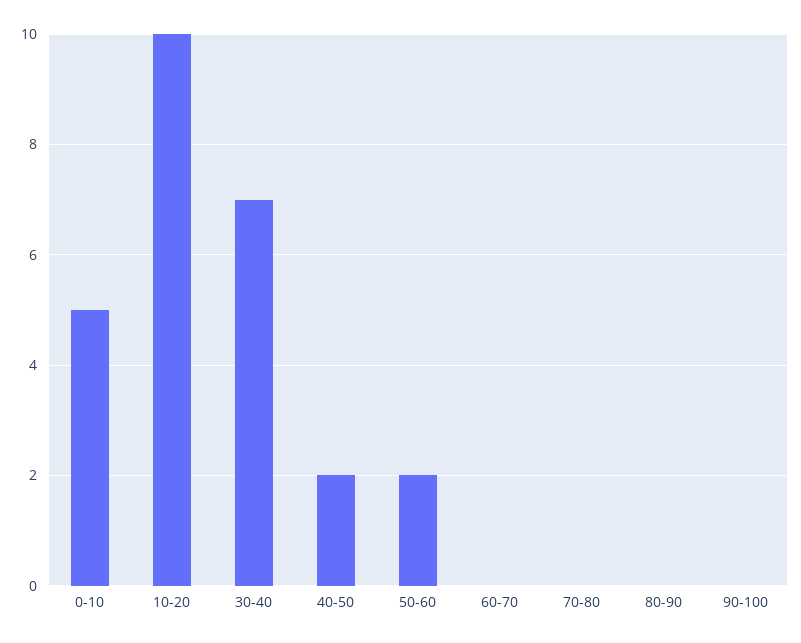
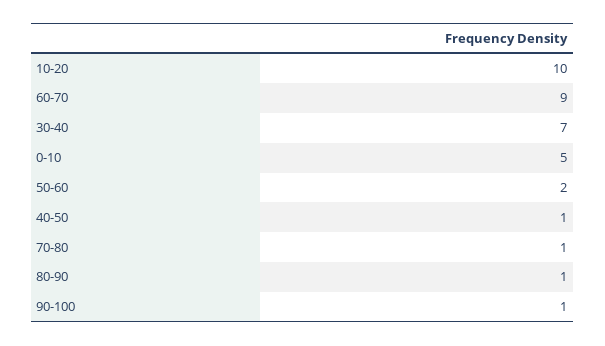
  {
    "0-10": 5,
    "10-20": 10,
    "30-40": 7,
-   "40-50": 2,
+   "40-50": 1,
    "50-60": 2,
-   "60-70": 0,
+   "60-70": 9,
-   "70-80": 0,
+   "70-80": 1,
-   "80-90": 0,
+   "80-90": 1,
-   "90-100": 0
+   "90-100": 1
  }

